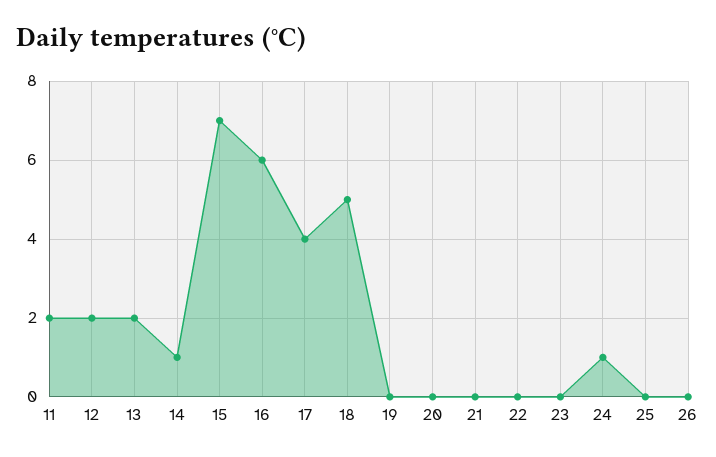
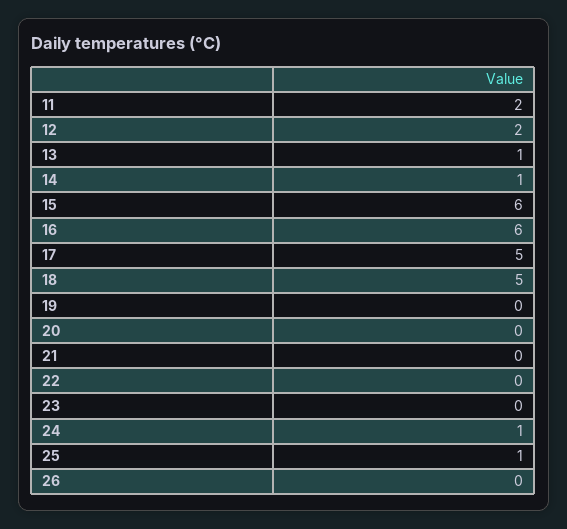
  {
    "11": 2,
    "12": 2,
-   "13": 2,
+   "13": 1,
    "14": 1,
-   "15": 7,
+   "15": 6,
    "16": 6,
-   "17": 4,
+   "17": 5,
    "18": 5,
    "19": 0,
    "20": 0,
    "21": 0,
    "22": 0,
    "23": 0,
    "24": 1,
-   "25": 0,
+   "25": 1,
    "26": 0
  }

